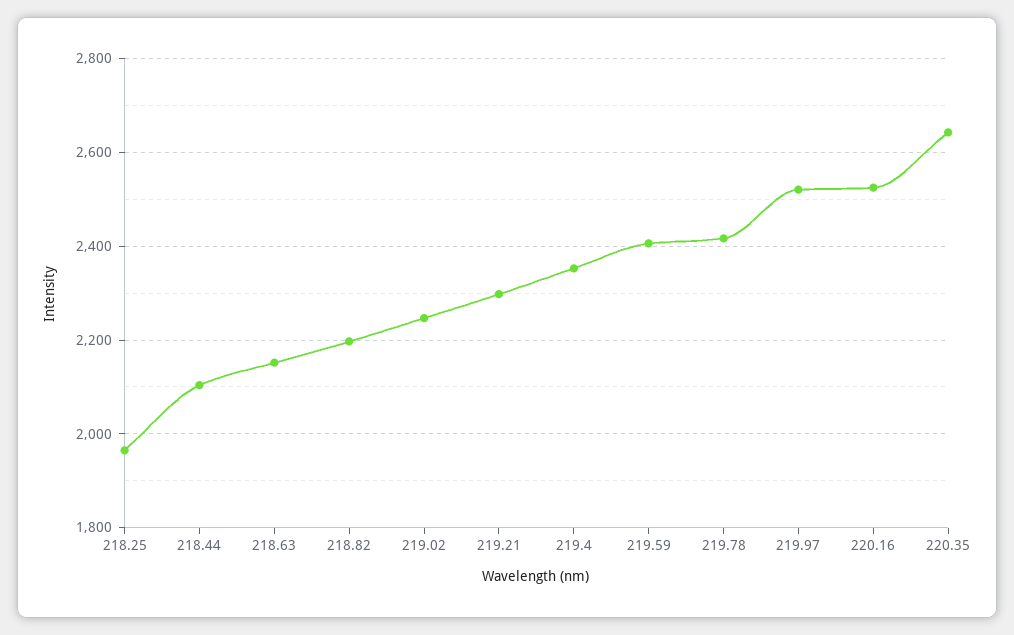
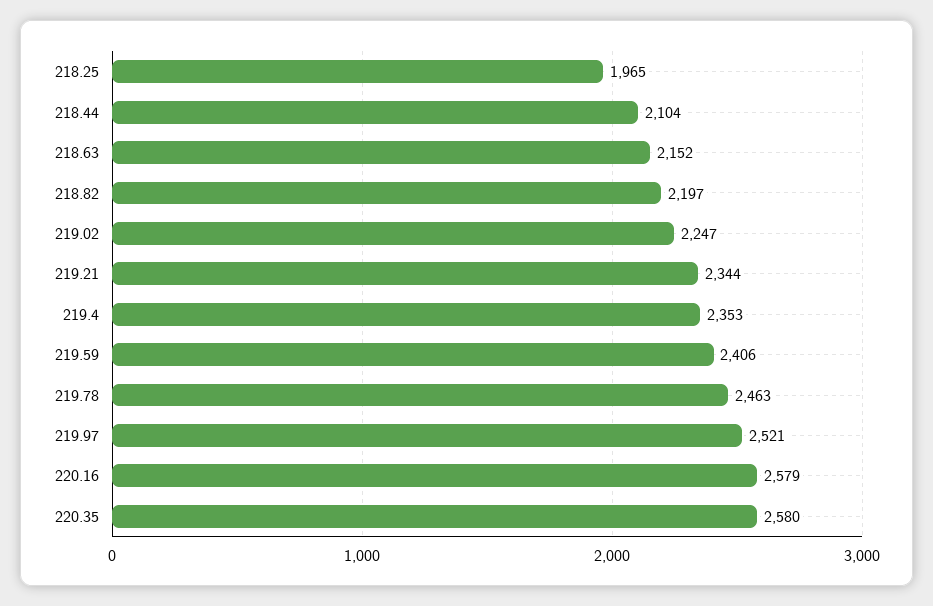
  {
    "218.25": 1965,
    "218.44": 2104,
    "218.63": 2152,
    "218.82": 2197,
    "219.02": 2247,
-   "219.21": 2300,
+   "219.21": 2344,
    "219.4": 2353,
    "219.59": 2406,
-   "219.78": 2420,
+   "219.78": 2463,
    "219.97": 2521,
-   "220.16": 2520,
+   "220.16": 2579,
-   "220.35": 2640
+   "220.35": 2580
  }

